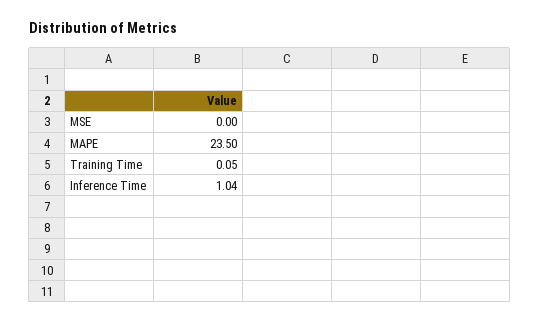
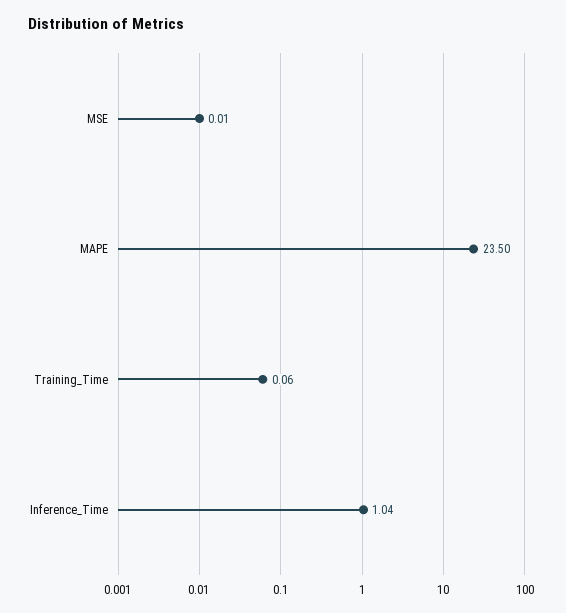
  {
-   "MSE": 0,
+   "MSE": 0.01,
    "MAPE": 23.5,
-   "Training Time": 0.05,
+   "Training Time": 0.06,
    "Inference Time": 1.04
  }

